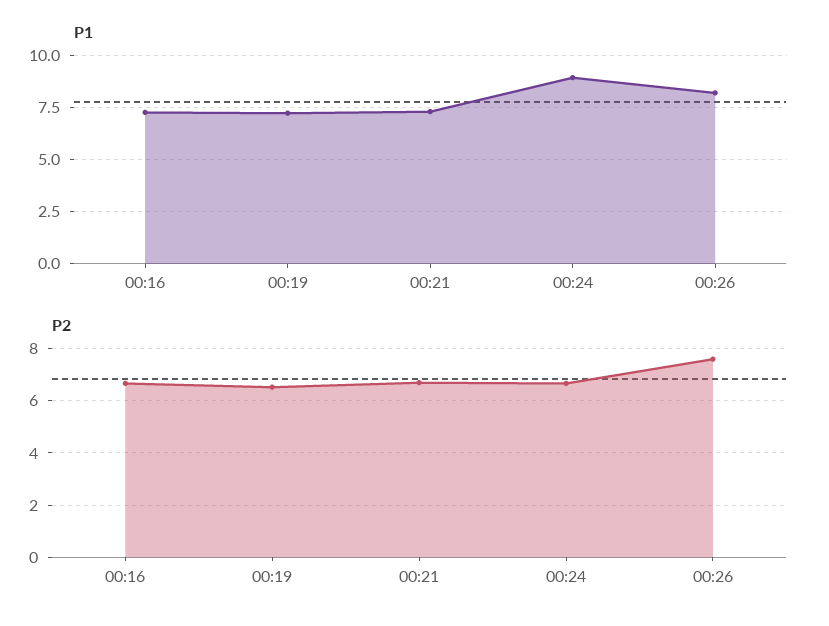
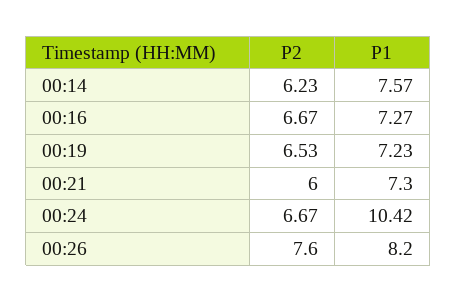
  {
    "P1": {
      "00:16": 7.27,
      "00:19": 7.23,
      "00:21": 7.3,
-     "00:24": 9,
+     "00:24": 10.42,
-     "00:26": 8.2
+     "00:26": 8.2,
+     "00:14": 7.57
    },
    "P2": {
      "00:16": 6.67,
      "00:19": 6.53,
-     "00:21": 6.75,
+     "00:21": 6,
      "00:24": 6.67,
-     "00:26": 7.6
+     "00:26": 7.6,
+     "00:14": 6.23
    }
  }

